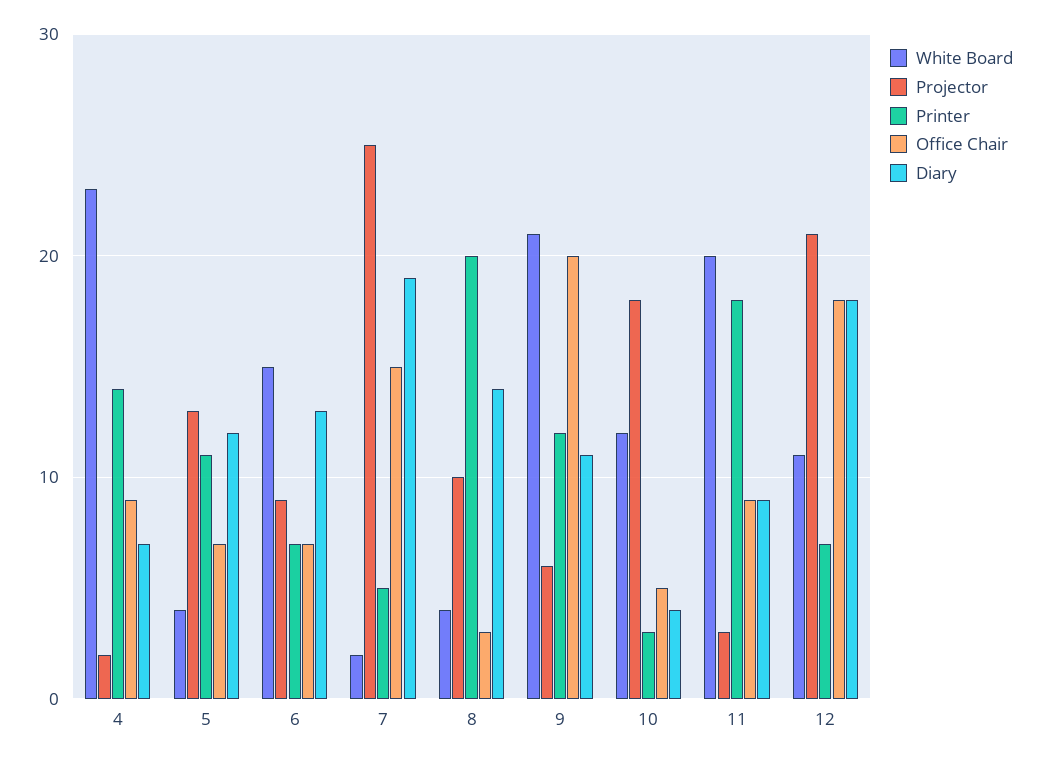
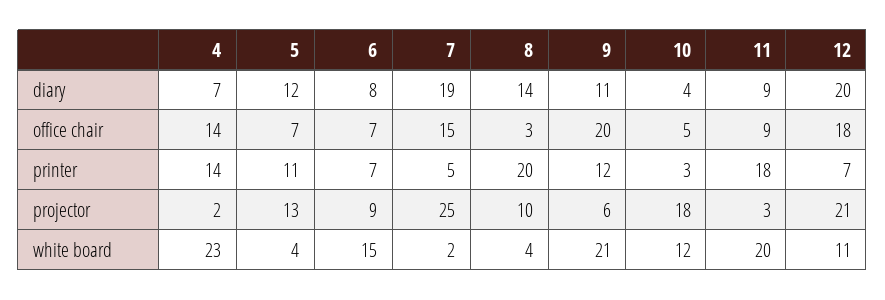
  {
    "White Board": {
      "4": 23,
      "5": 4,
      "6": 15,
      "7": 2,
      "8": 4,
      "9": 21,
      "10": 12,
      "11": 20,
      "12": 11
    },
    "Projector": {
      "4": 2,
      "5": 13,
      "6": 9,
      "7": 25,
      "8": 10,
      "9": 6,
      "10": 18,
      "11": 3,
      "12": 21
    },
    "Printer": {
      "4": 14,
      "5": 11,
      "6": 7,
      "7": 5,
      "8": 20,
      "9": 12,
      "10": 3,
      "11": 18,
      "12": 7
    },
    "Office Chair": {
-     "4": 9,
+     "4": 14,
      "5": 7,
      "6": 7,
      "7": 15,
      "8": 3,
      "9": 20,
      "10": 5,
      "11": 9,
      "12": 18
    },
    "Diary": {
      "4": 7,
      "5": 12,
-     "6": 13,
+     "6": 8,
      "7": 19,
      "8": 14,
      "9": 11,
      "10": 4,
      "11": 9,
-     "12": 18
+     "12": 20
    }
  }

